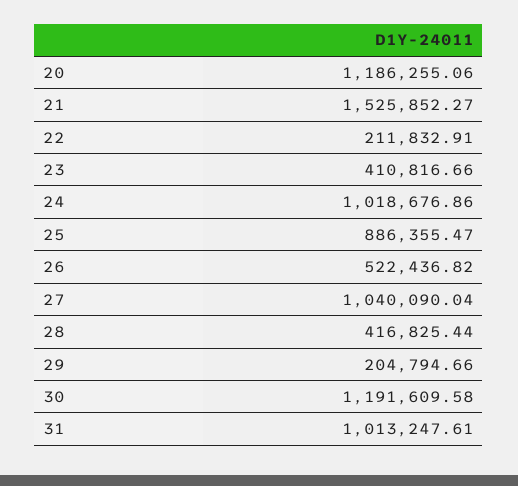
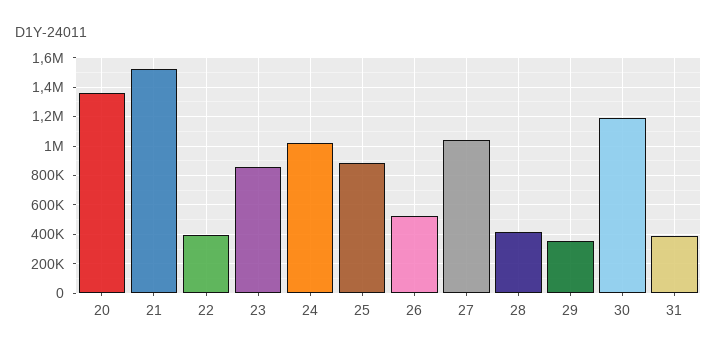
  {
-   "20": 1186255.06,
+   "20": 1350000,
    "21": 1525852.27,
-   "22": 211832.91,
+   "22": 400000,
-   "23": 410816.66,
+   "23": 850000,
    "24": 1018676.86,
    "25": 886355.47,
    "26": 522436.82,
    "27": 1040090.04,
    "28": 416825.44,
-   "29": 204794.66,
+   "29": 350000,
    "30": 1191609.58,
-   "31": 1013247.61
+   "31": 400000
  }

